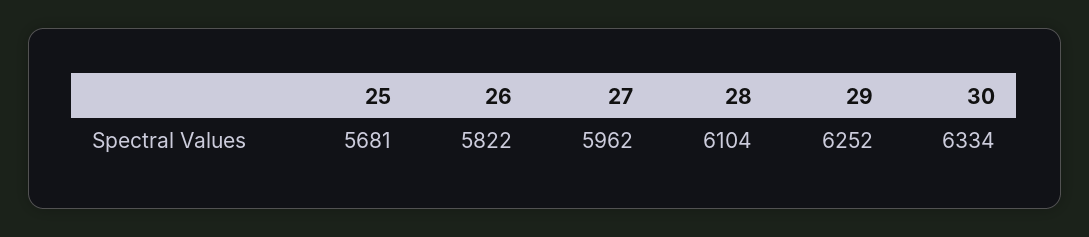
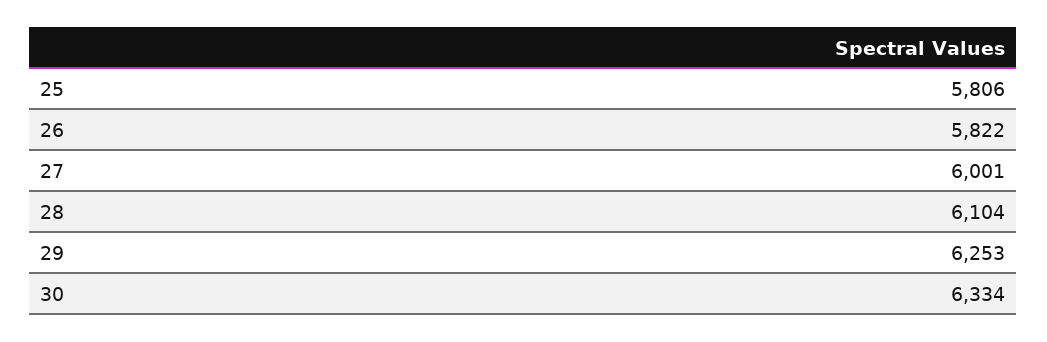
  {
-   "25": 5681,
+   "25": 5806,
    "26": 5822,
-   "27": 5962,
+   "27": 6001,
    "28": 6104,
-   "29": 6252,
+   "29": 6253,
    "30": 6334
  }

